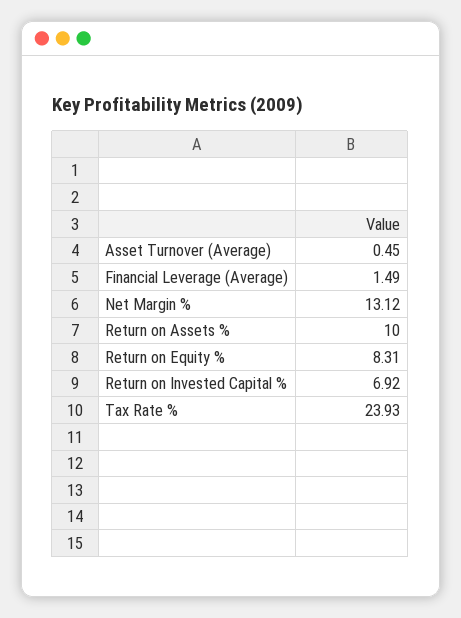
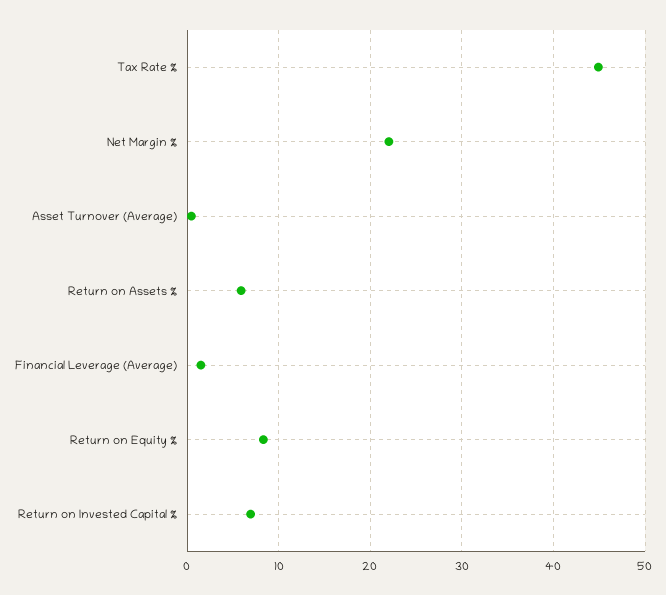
  {
    "Asset Turnover (Average)": 0.45,
    "Financial Leverage (Average)": 1.49,
-   "Net Margin %": 13.12,
+   "Net Margin %": 22,
-   "Return on Assets %": 10,
+   "Return on Assets %": 6,
    "Return on Equity %": 8.31,
    "Return on Invested Capital %": 6.92,
-   "Tax Rate %": 23.93
+   "Tax Rate %": 45
  }

